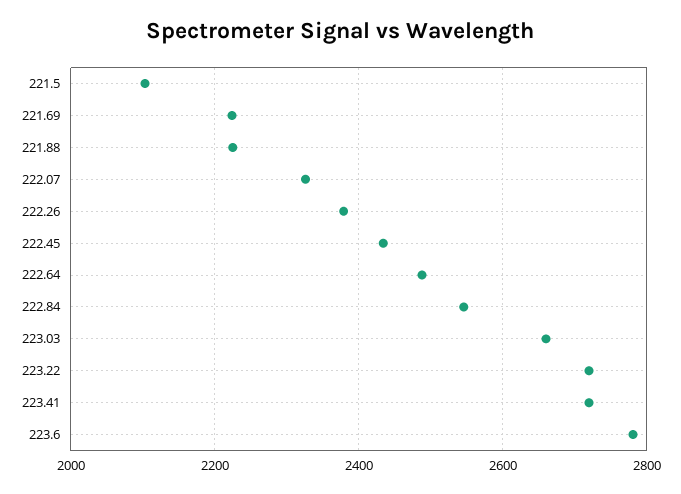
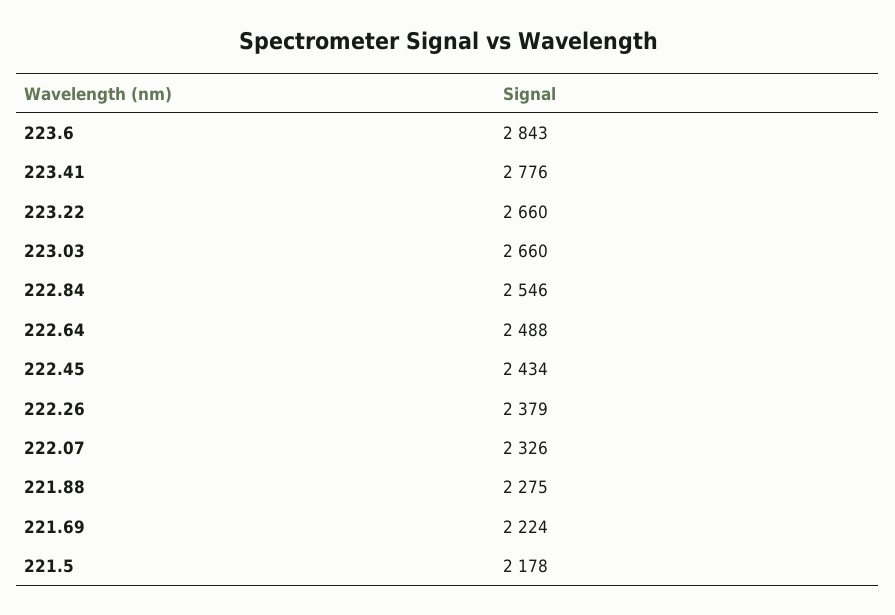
  {
-   "221.5": 2100,
+   "221.5": 2178,
    "221.69": 2224,
-   "221.88": 2220,
+   "221.88": 2275,
    "222.07": 2326,
    "222.26": 2379,
    "222.45": 2434,
    "222.64": 2488,
    "222.84": 2546,
    "223.03": 2660,
-   "223.22": 2720,
+   "223.22": 2660,
-   "223.41": 2720,
+   "223.41": 2776,
-   "223.6": 2780
+   "223.6": 2843
  }

